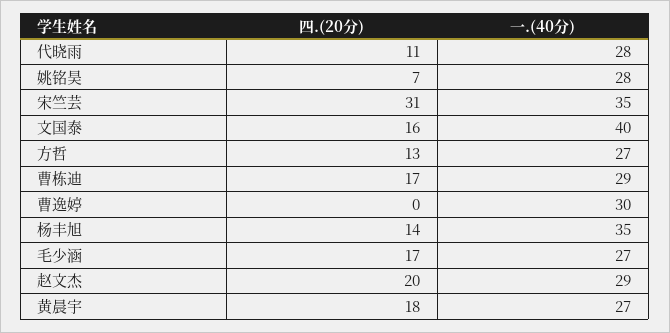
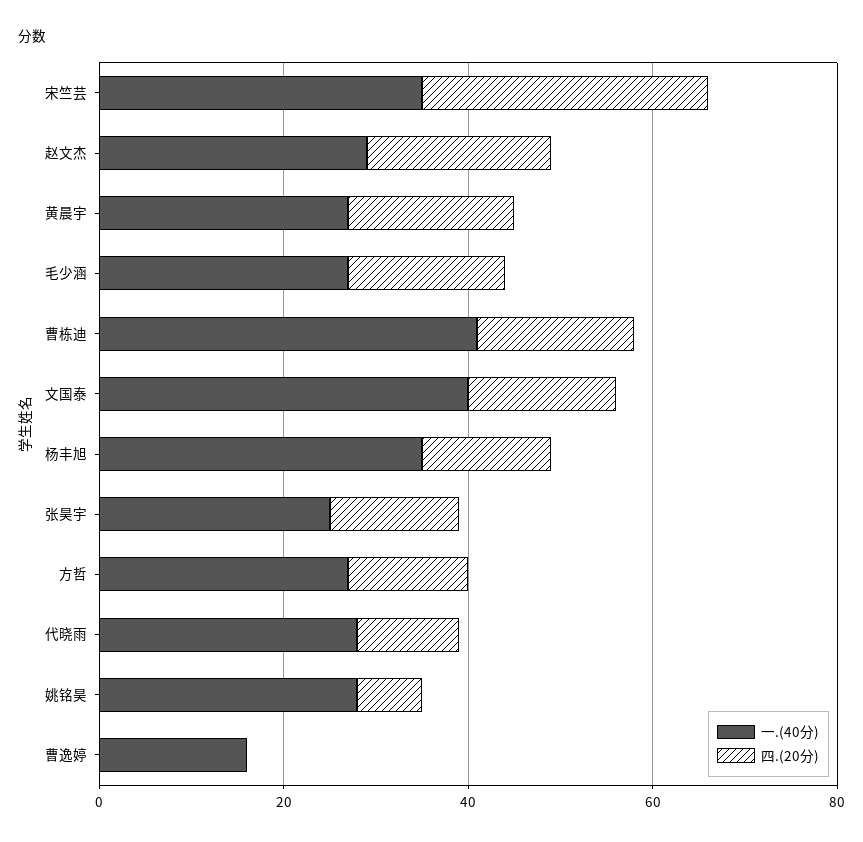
  {
    "四.(20分)": {
      "代晓雨": 11,
      "姚铭昊": 7,
      "宋竺芸": 31,
      "文国泰": 16,
      "方哲": 13,
      "曹栋迪": 17,
      "曹逸婷": 0,
      "杨丰旭": 14,
      "毛少涵": 17,
      "赵文杰": 20,
-     "黄晨宇": 18
+     "黄晨宇": 18,
+     "张昊宇": 15
    },
    "一.(40分)": {
      "代晓雨": 28,
      "姚铭昊": 28,
      "宋竺芸": 35,
      "文国泰": 40,
      "方哲": 27,
-     "曹栋迪": 29,
+     "曹栋迪": 40,
-     "曹逸婷": 30,
+     "曹逸婷": 15,
      "杨丰旭": 35,
      "毛少涵": 27,
      "赵文杰": 29,
-     "黄晨宇": 27
+     "黄晨宇": 27,
+     "张昊宇": 25
    }
  }

